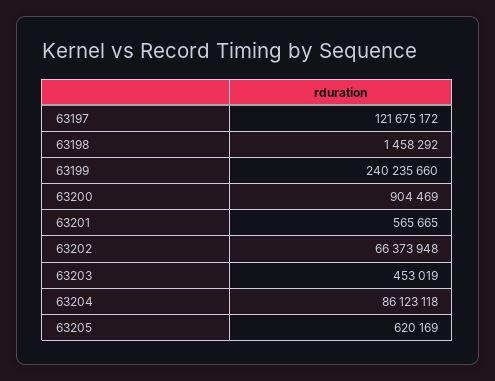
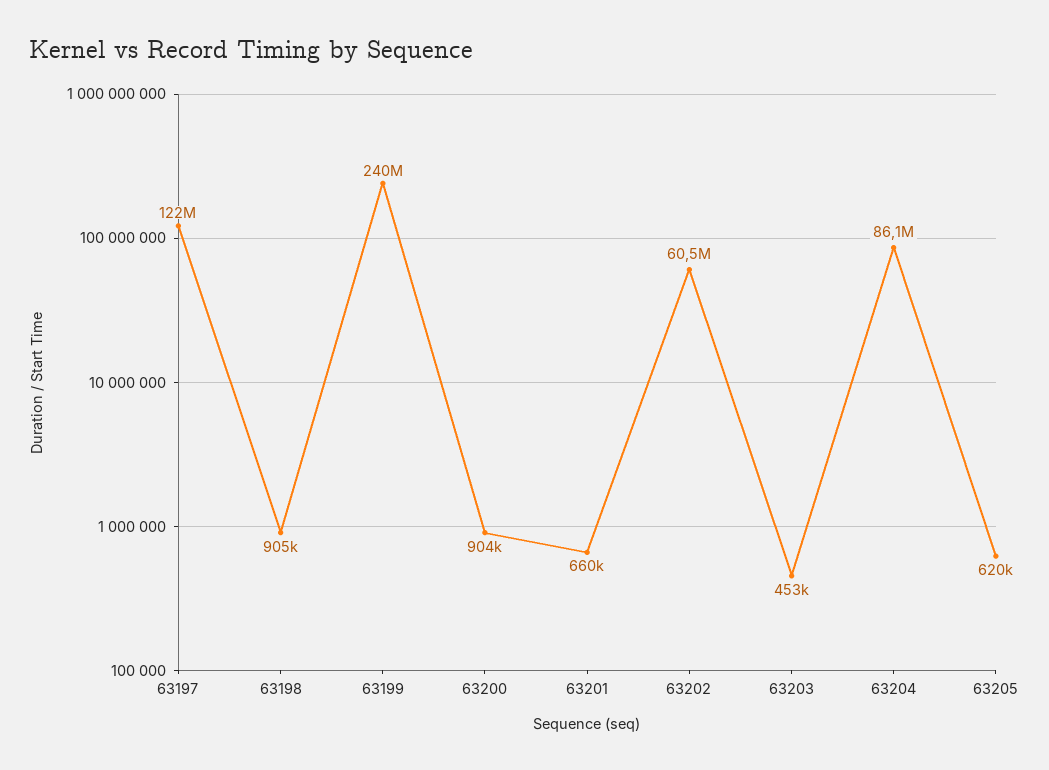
  {
    "63197": 121675172,
-   "63198": 1458292,
+   "63198": 905000,
    "63199": 240235660,
    "63200": 904469,
-   "63201": 565665,
+   "63201": 660000,
-   "63202": 66373948,
+   "63202": 60500000,
    "63203": 453019,
    "63204": 86123118,
    "63205": 620169
  }

